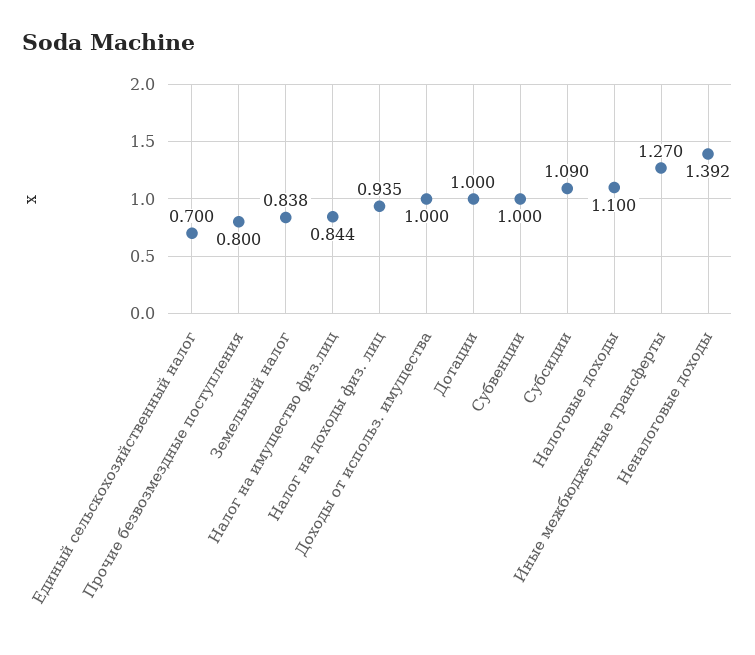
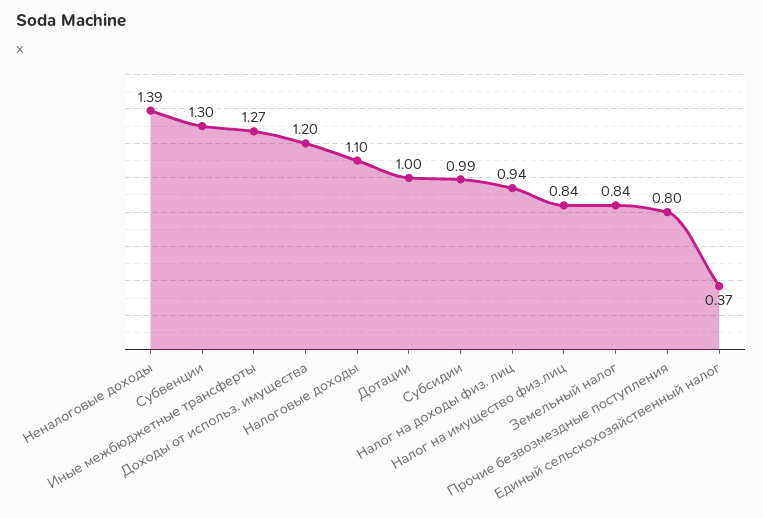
  {
-   "Единый сельскохозяйственный налог": 0.7,
+   "Единый сельскохозяйственный налог": 0.37,
    "Прочие безвозмездные поступления": 0.8,
    "Земельный налог": 0.838,
    "Налог на имущество физ.лиц": 0.844,
    "Налог на доходы физ. лиц": 0.935,
-   "Доходы от использ. имущества": 1,
+   "Доходы от использ. имущества": 1.2,
    "Дотации": 1,
-   "Субвенции": 1,
+   "Субвенции": 1.3,
-   "Субсидии": 1.09,
+   "Субсидии": 0.99,
    "Налоговые доходы": 1.1,
    "Иные межбюджетные трансферты": 1.27,
    "Неналоговые доходы": 1.392
  }

